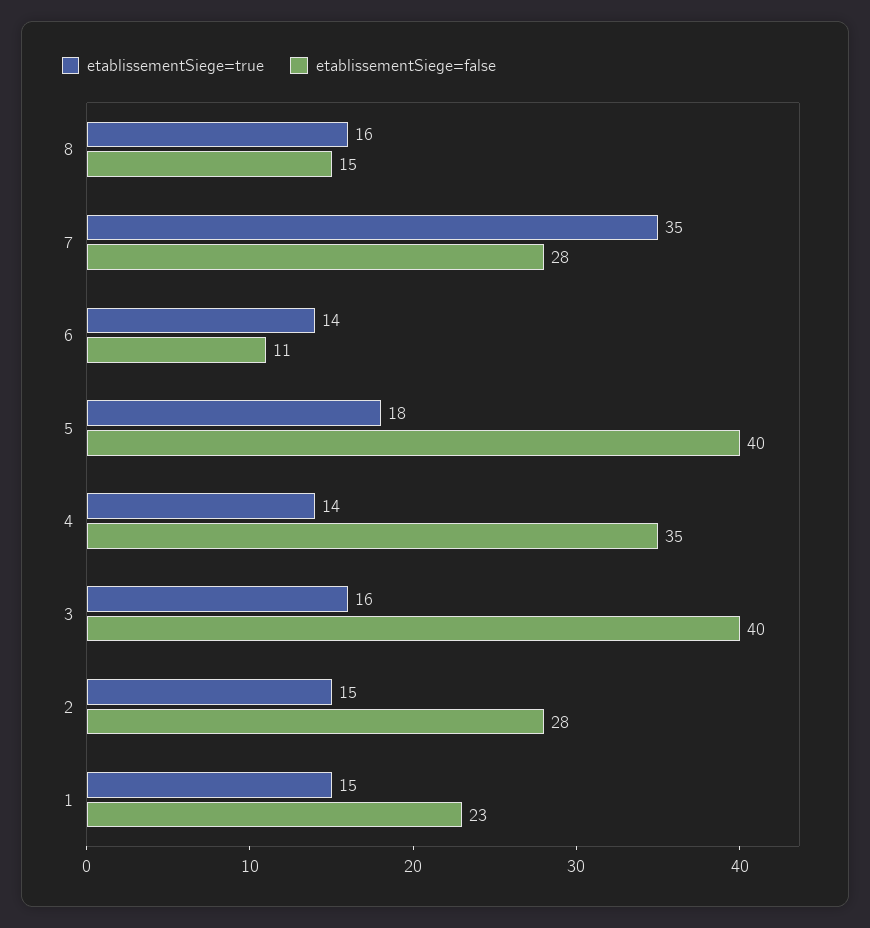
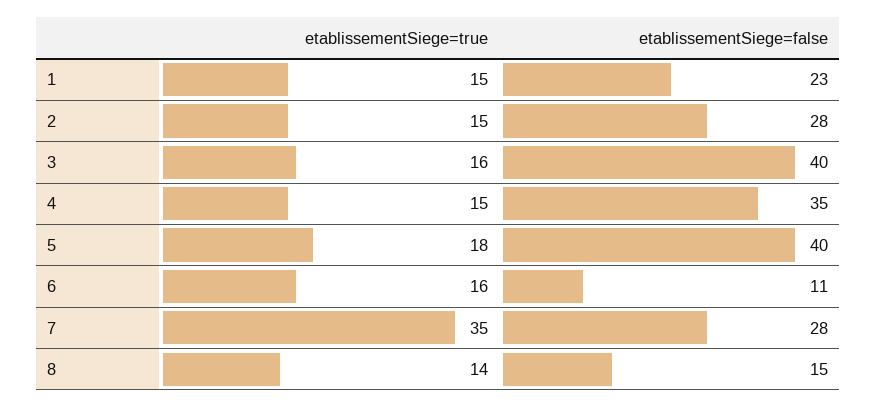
  {
    "etablissementSiege=true": {
-     "8": 16,
+     "8": 14,
      "7": 35,
-     "6": 14,
+     "6": 16,
      "5": 18,
-     "4": 14,
+     "4": 15,
      "3": 16,
      "2": 15,
      "1": 15
    },
    "etablissementSiege=false": {
      "8": 15,
      "7": 28,
      "6": 11,
      "5": 40,
      "4": 35,
      "3": 40,
      "2": 28,
      "1": 23
    }
  }

